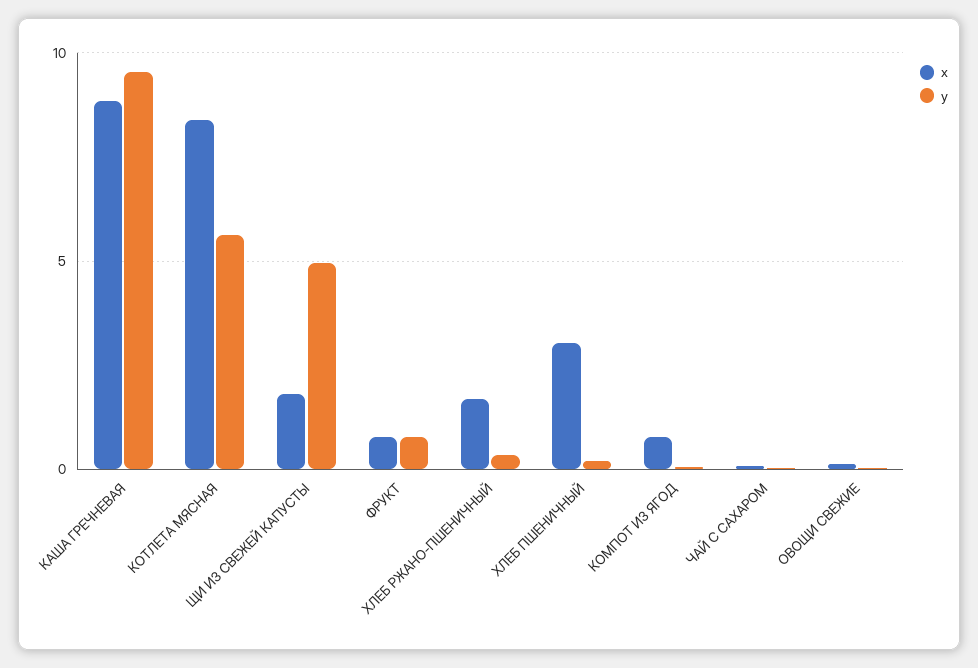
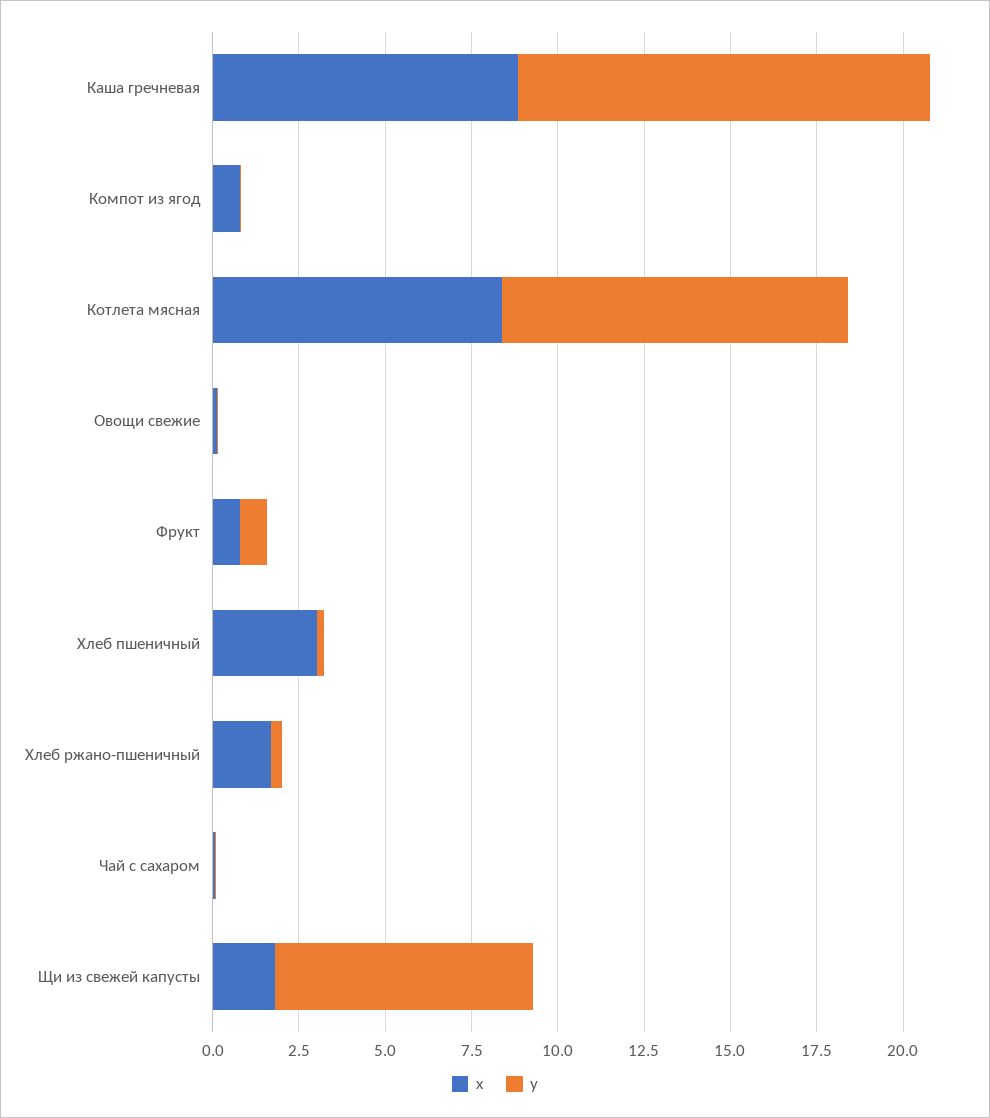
  {
    "x": {
      "КАША ГРЕЧНЕВАЯ": 9,
      "КОТЛЕТА МЯСНАЯ": 8.5,
      "ЩИ ИЗ СВЕЖЕЙ КАПУСТЫ": 2,
      "ФРУКТ": 1,
      "ХЛЕБ РЖАНО-ПШЕНИЧНЫЙ": 1.5,
      "ХЛЕБ ПШЕНИЧНЫЙ": 3,
      "КОМПОТ ИЗ ЯГОД": 1,
      "ЧАЙ С САХАРОМ": 0,
      "ОВОЩИ СВЕЖИЕ": 0
    },
    "y": {
-     "КАША ГРЕЧНЕВАЯ": 9.5,
+     "КАША ГРЕЧНЕВАЯ": 12,
-     "КОТЛЕТА МЯСНАЯ": 5.5,
+     "КОТЛЕТА МЯСНАЯ": 10,
-     "ЩИ ИЗ СВЕЖЕЙ КАПУСТЫ": 5,
+     "ЩИ ИЗ СВЕЖЕЙ КАПУСТЫ": 7.5,
      "ФРУКТ": 1,
      "ХЛЕБ РЖАНО-ПШЕНИЧНЫЙ": 0.5,
      "ХЛЕБ ПШЕНИЧНЫЙ": 0,
      "КОМПОТ ИЗ ЯГОД": 0,
      "ЧАЙ С САХАРОМ": 0,
      "ОВОЩИ СВЕЖИЕ": 0
    }
  }

